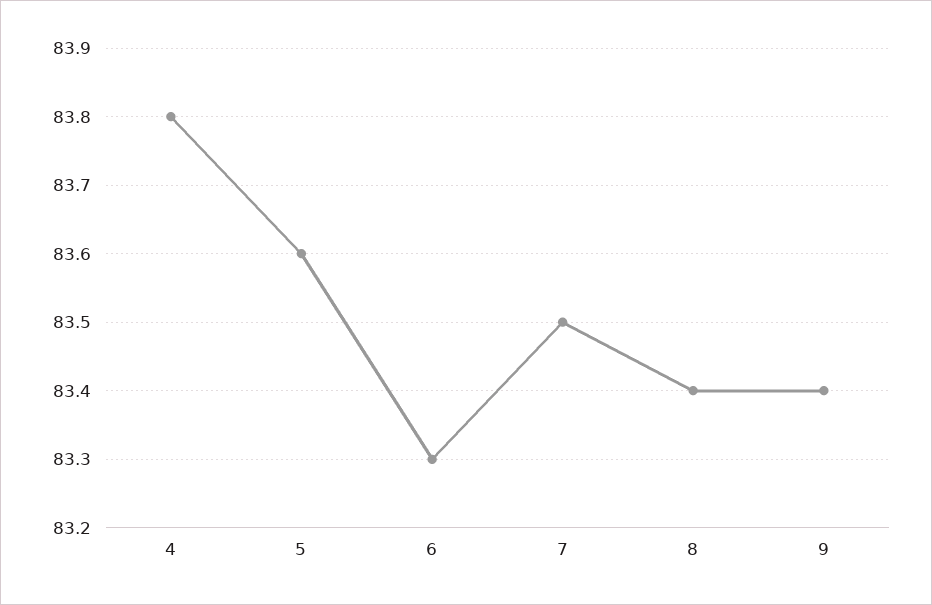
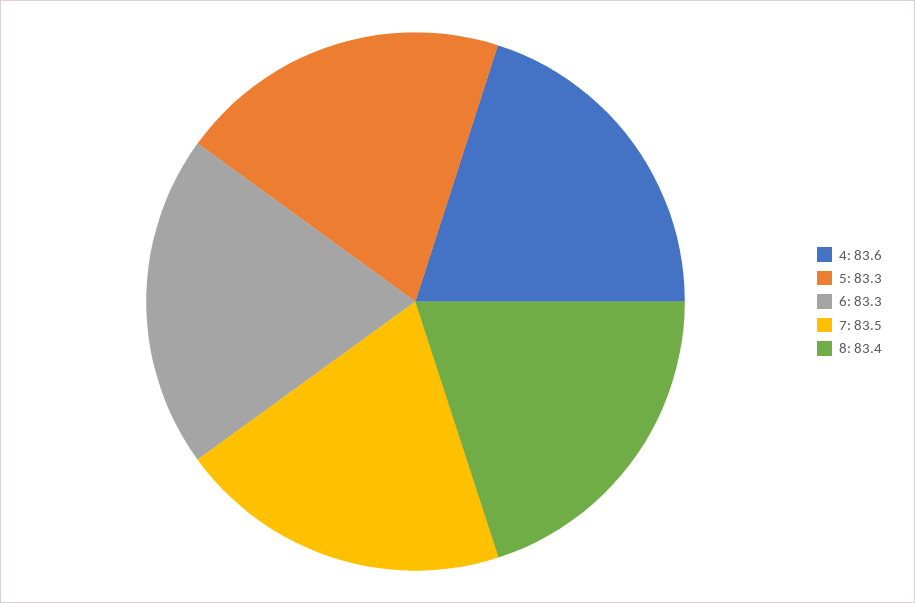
  {
-   "4": 83.8,
+   "4": 83.6,
-   "5": 83.6,
+   "5": 83.3,
    "6": 83.3,
    "7": 83.5,
-   "8": 83.4,
+   "8": 83.4
-   "9": 83.4
  }

